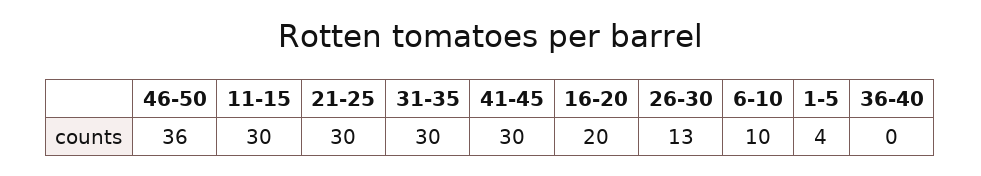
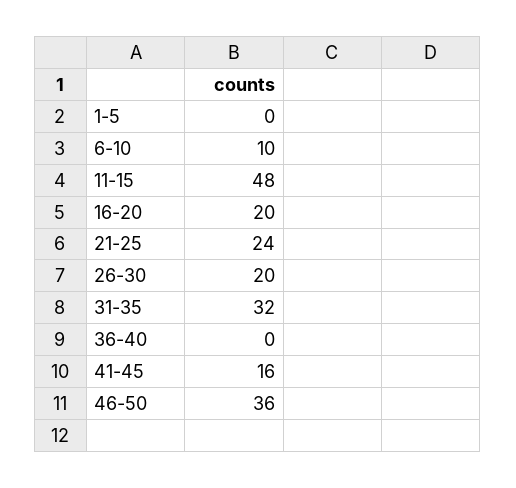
  {
    "46-50": 36,
-   "11-15": 30,
+   "11-15": 48,
-   "21-25": 30,
+   "21-25": 24,
-   "31-35": 30,
+   "31-35": 32,
-   "41-45": 30,
+   "41-45": 16,
    "16-20": 20,
-   "26-30": 13,
+   "26-30": 20,
    "6-10": 10,
-   "1-5": 4,
+   "1-5": 0,
    "36-40": 0
  }

